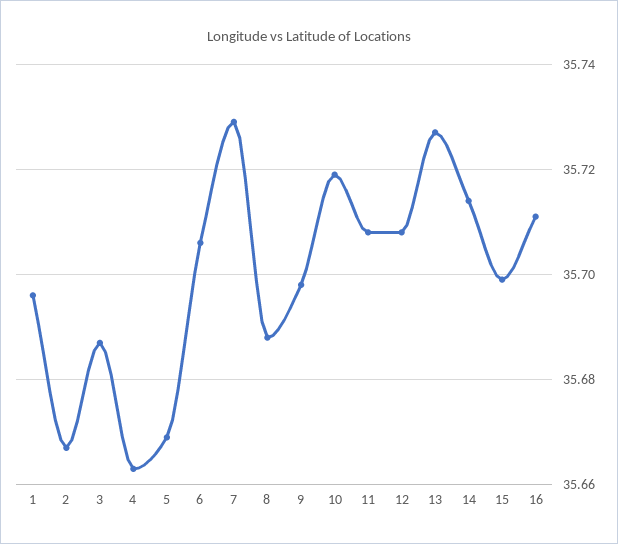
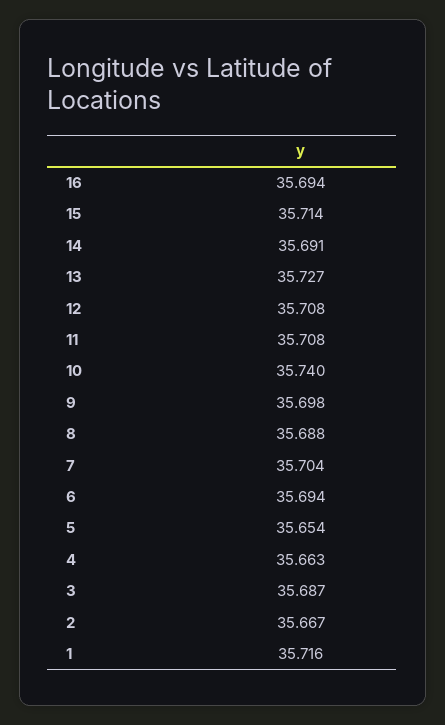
  {
-   "1": 35.695,
+   "1": 35.716,
    "2": 35.667,
    "3": 35.687,
    "4": 35.663,
-   "5": 35.67,
+   "5": 35.654,
-   "6": 35.705,
+   "6": 35.694,
-   "7": 35.73,
+   "7": 35.704,
    "8": 35.688,
    "9": 35.698,
-   "10": 35.72,
+   "10": 35.74,
    "11": 35.708,
    "12": 35.708,
    "13": 35.727,
-   "14": 35.715,
+   "14": 35.691,
-   "15": 35.7,
+   "15": 35.714,
-   "16": 35.71
+   "16": 35.694
  }

